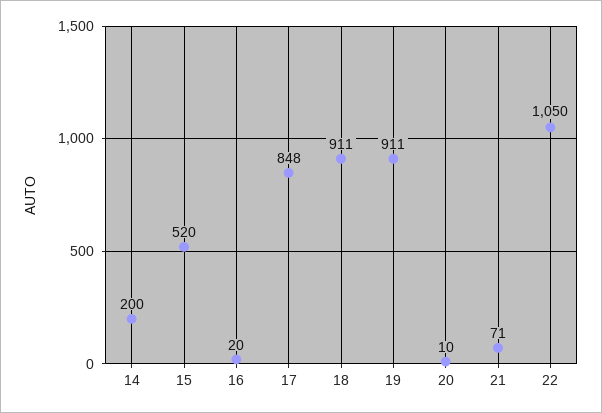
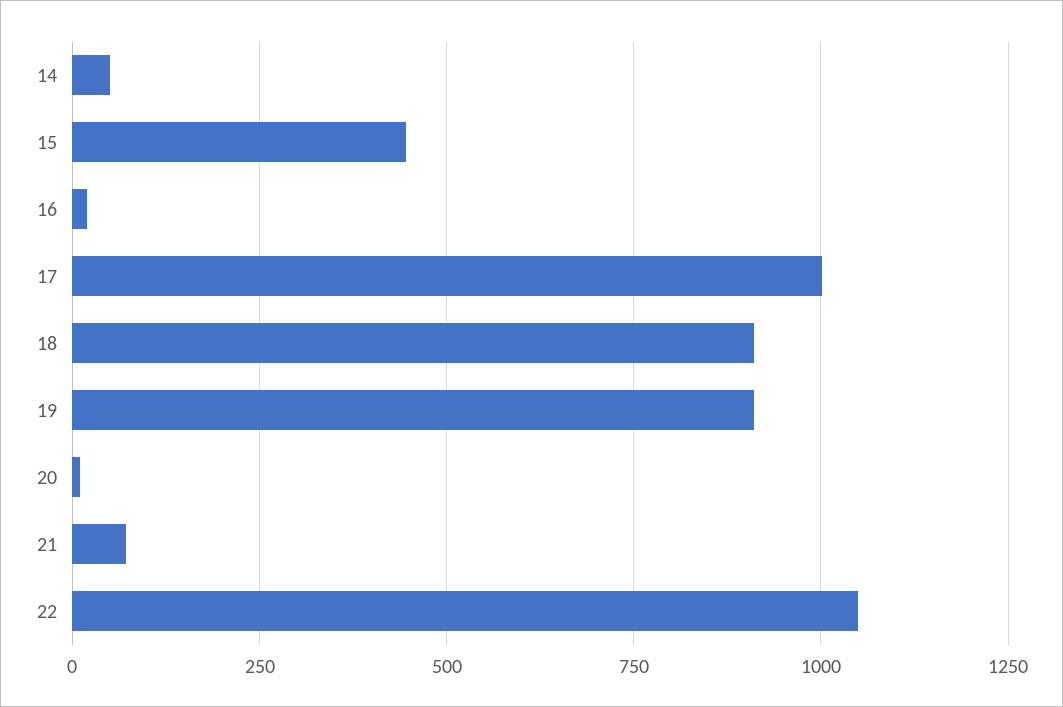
  {
-   "14": 200,
+   "14": 50,
-   "15": 520,
+   "15": 450,
    "16": 20,
-   "17": 848,
+   "17": 1000,
    "18": 911,
    "19": 911,
    "20": 10,
    "21": 71,
    "22": 1050
  }

